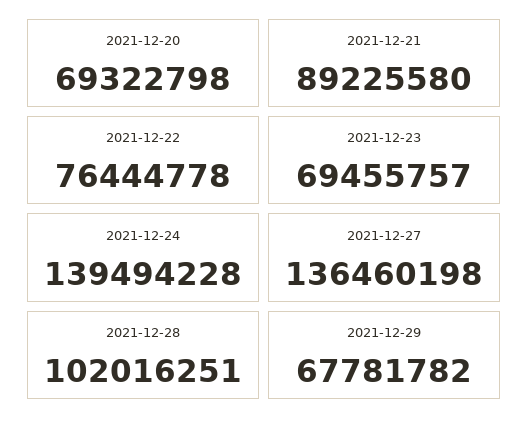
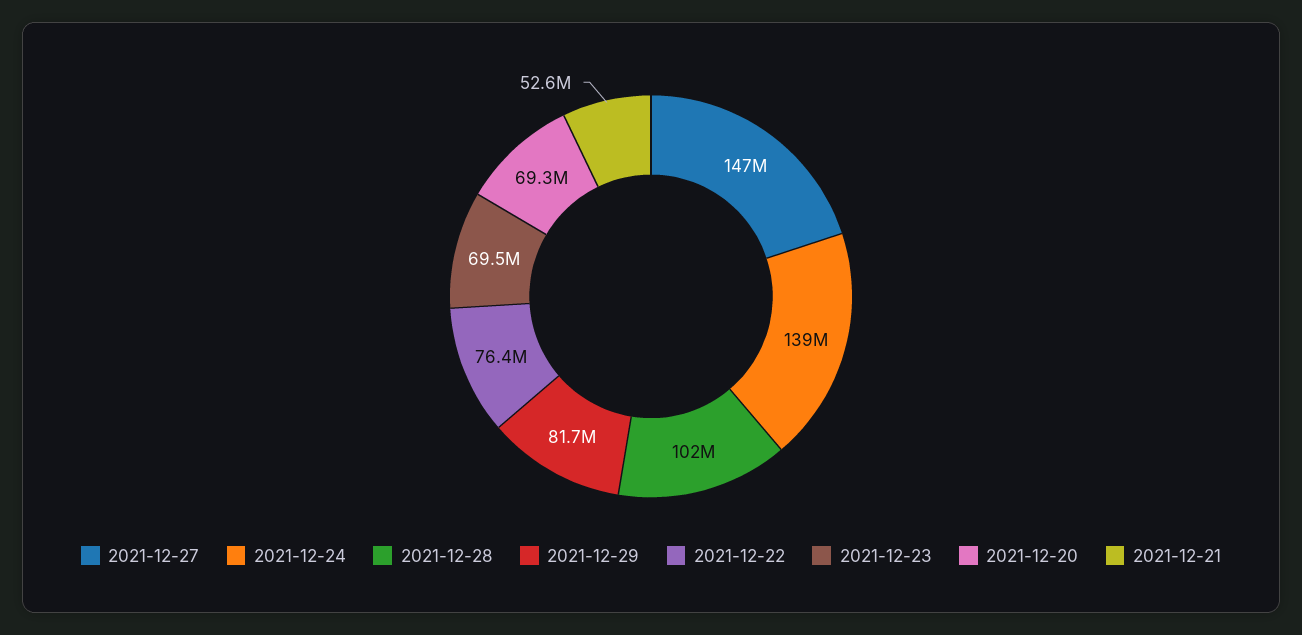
  {
    "2021-12-20": 69322798,
-   "2021-12-21": 89225580,
+   "2021-12-21": 52600000,
    "2021-12-22": 76444778,
    "2021-12-23": 69455757,
    "2021-12-24": 139494228,
-   "2021-12-27": 136460198,
+   "2021-12-27": 147000000,
    "2021-12-28": 102016251,
-   "2021-12-29": 67781782
+   "2021-12-29": 81700000
  }

